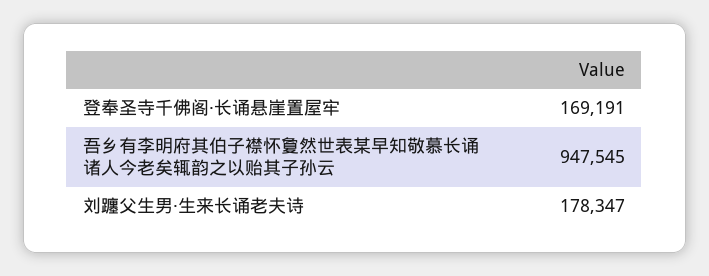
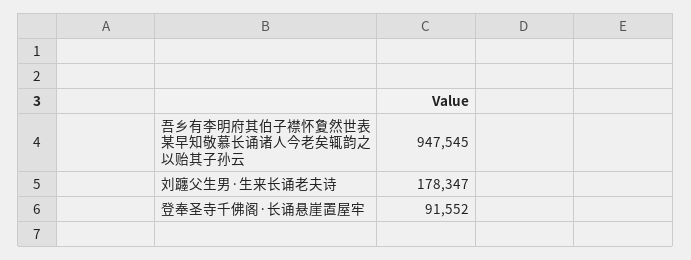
  {
-   "登奉圣寺千佛阁·长诵悬崖置屋牢": 169191,
+   "登奉圣寺千佛阁·长诵悬崖置屋牢": 91552,
    "吾乡有李明府其伯子襟怀夐然世表某早知敬慕长诵诸人今老矣辄韵之以贻其子孙云": 947545,
    "刘躔父生男·生来长诵老夫诗": 178347
  }

